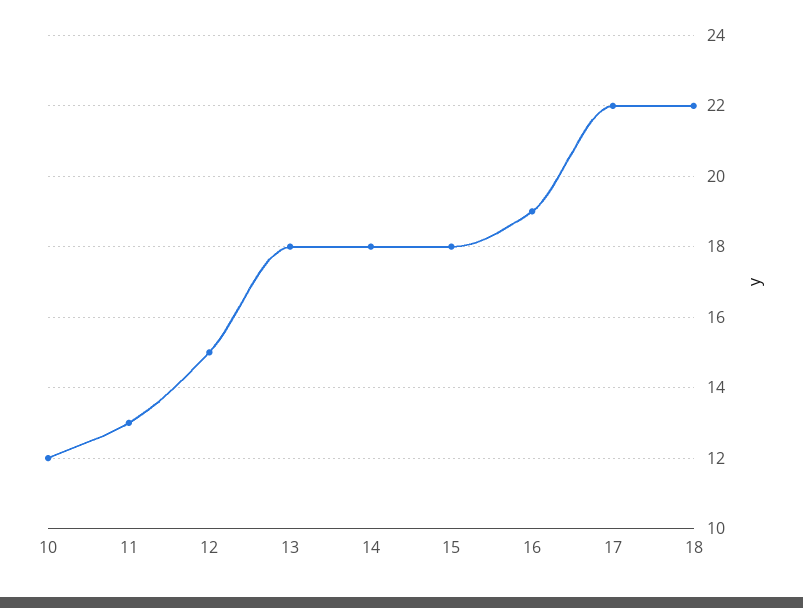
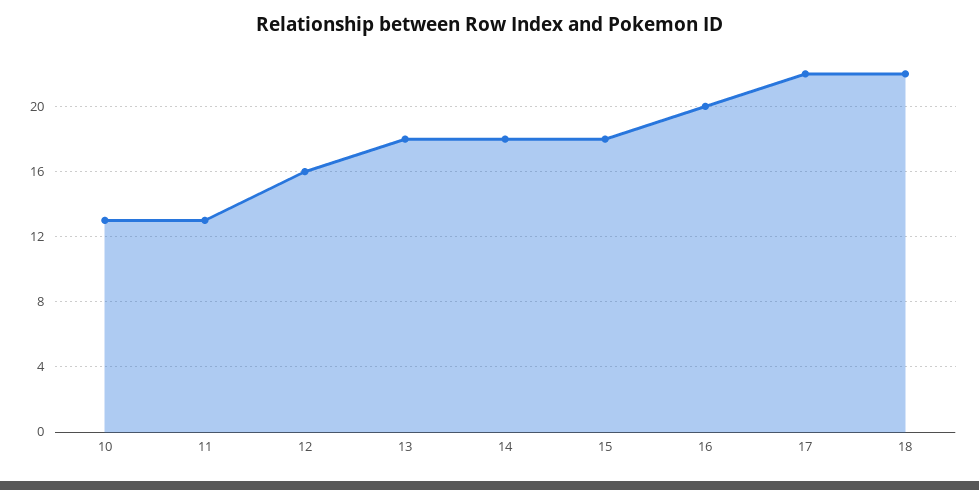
  {
-   "10": 12,
+   "10": 13,
    "11": 13,
-   "12": 15,
+   "12": 16,
    "13": 18,
    "14": 18,
    "15": 18,
-   "16": 19,
+   "16": 20,
    "17": 22,
    "18": 22
  }

